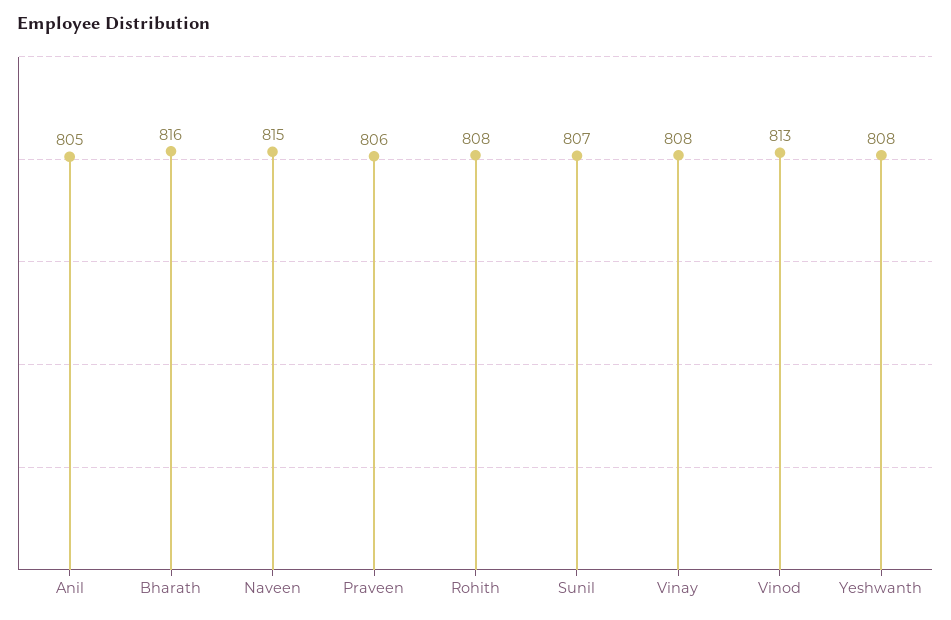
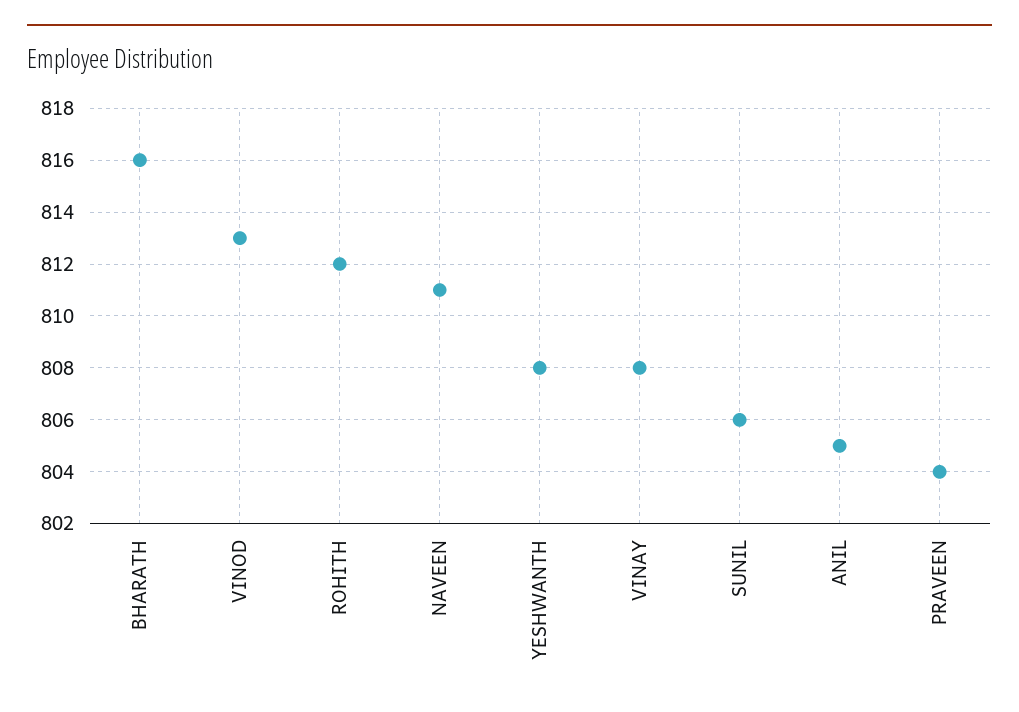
  {
    "Anil": 805,
    "Bharath": 816,
-   "Naveen": 815,
+   "Naveen": 811,
-   "Praveen": 806,
+   "Praveen": 804,
-   "Rohith": 808,
+   "Rohith": 812,
-   "Sunil": 807,
+   "Sunil": 806,
    "Vinay": 808,
    "Vinod": 813,
    "Yeshwanth": 808
  }

